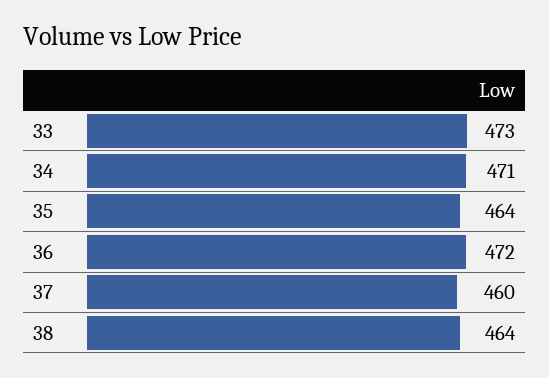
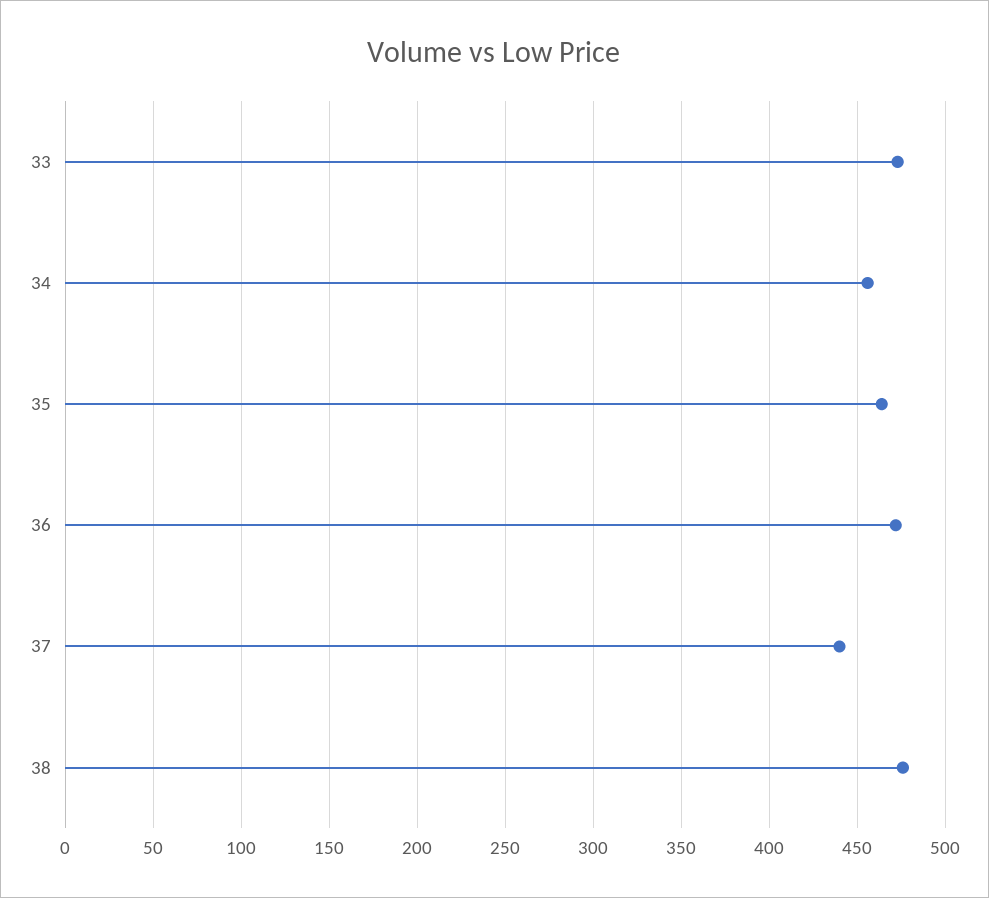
  {
    "33": 473,
-   "34": 471,
+   "34": 455,
    "35": 464,
    "36": 472,
-   "37": 460,
+   "37": 440,
-   "38": 464
+   "38": 475
  }

